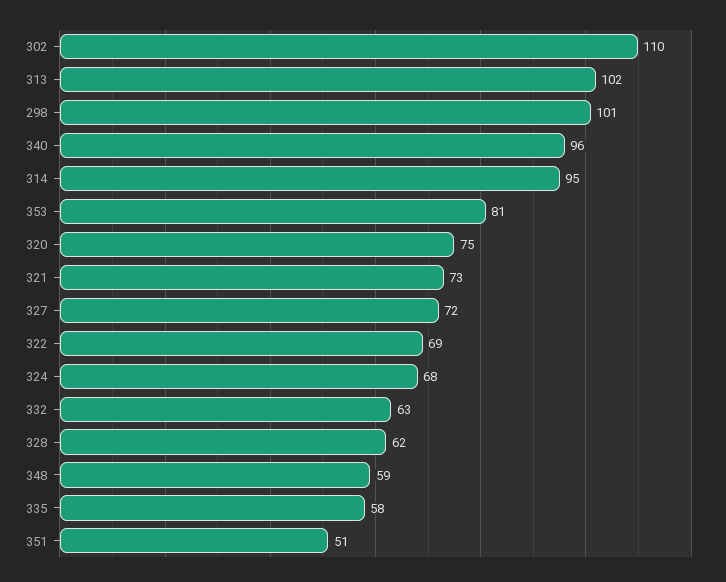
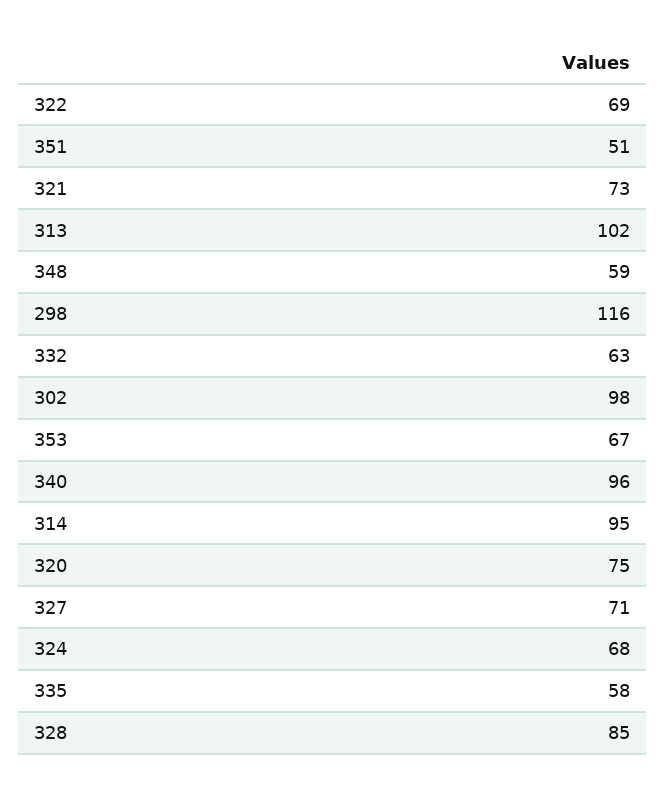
  {
-   "302": 110,
+   "302": 98,
    "313": 102,
-   "298": 101,
+   "298": 116,
    "340": 96,
    "314": 95,
-   "353": 81,
+   "353": 67,
    "320": 75,
    "321": 73,
-   "327": 72,
+   "327": 71,
    "322": 69,
    "324": 68,
    "332": 63,
-   "328": 62,
+   "328": 85,
    "348": 59,
    "335": 58,
    "351": 51
  }

